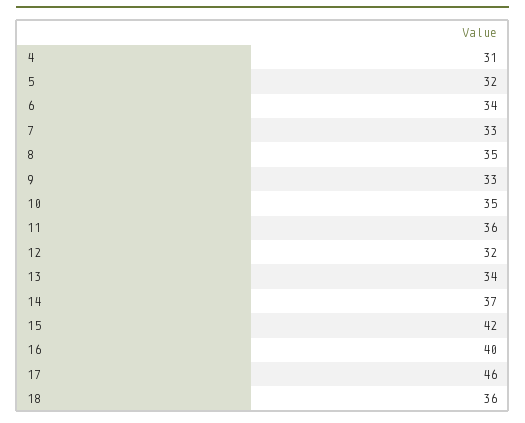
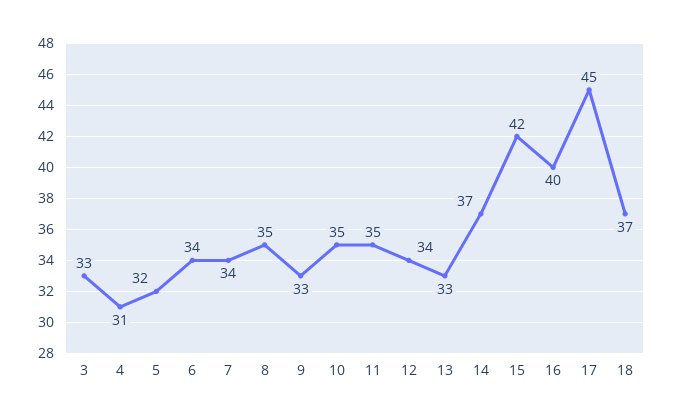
  {
    "4": 31,
    "5": 32,
    "6": 34,
-   "7": 33,
+   "7": 34,
    "8": 35,
    "9": 33,
    "10": 35,
-   "11": 36,
+   "11": 35,
-   "12": 32,
+   "12": 34,
-   "13": 34,
+   "13": 33,
    "14": 37,
    "15": 42,
    "16": 40,
-   "17": 46,
+   "17": 45,
-   "18": 36
+   "18": 37,
+   "3": 33
  }

